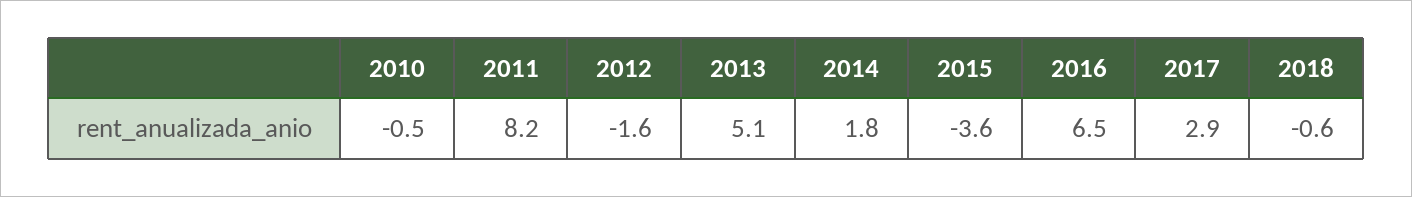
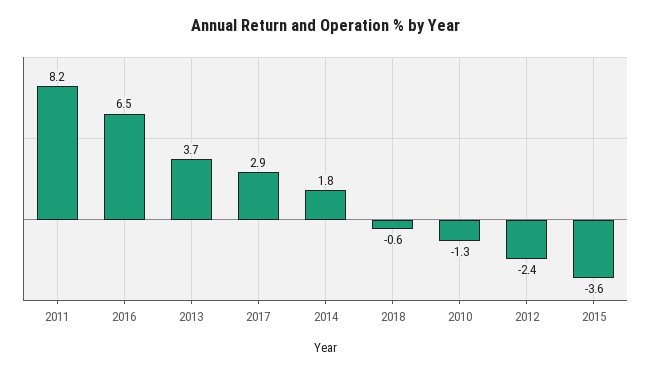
  {
-   "2010": -0.5,
+   "2010": -1.3,
    "2011": 8.2,
-   "2012": -1.6,
+   "2012": -2.4,
-   "2013": 5.1,
+   "2013": 3.7,
    "2014": 1.8,
    "2015": -3.6,
    "2016": 6.5,
    "2017": 2.9,
    "2018": -0.6
  }

